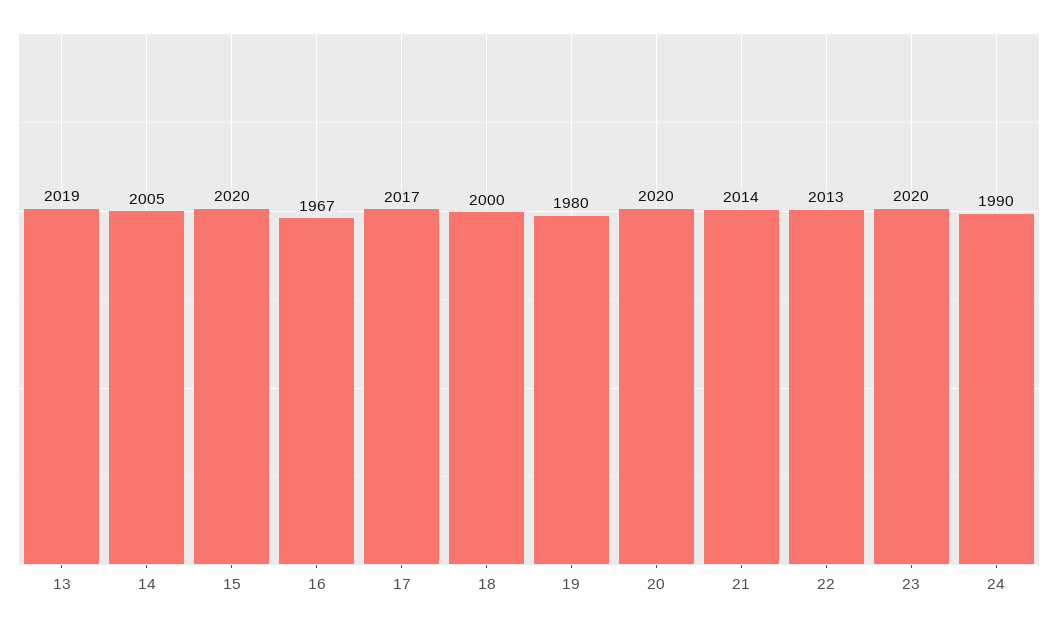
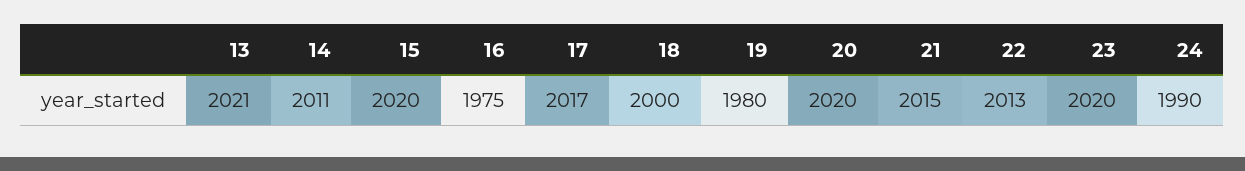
  {
-   "13": 2019,
+   "13": 2021,
-   "14": 2005,
+   "14": 2011,
    "15": 2020,
-   "16": 1967,
+   "16": 1975,
    "17": 2017,
    "18": 2000,
    "19": 1980,
    "20": 2020,
-   "21": 2014,
+   "21": 2015,
    "22": 2013,
    "23": 2020,
    "24": 1990
  }

